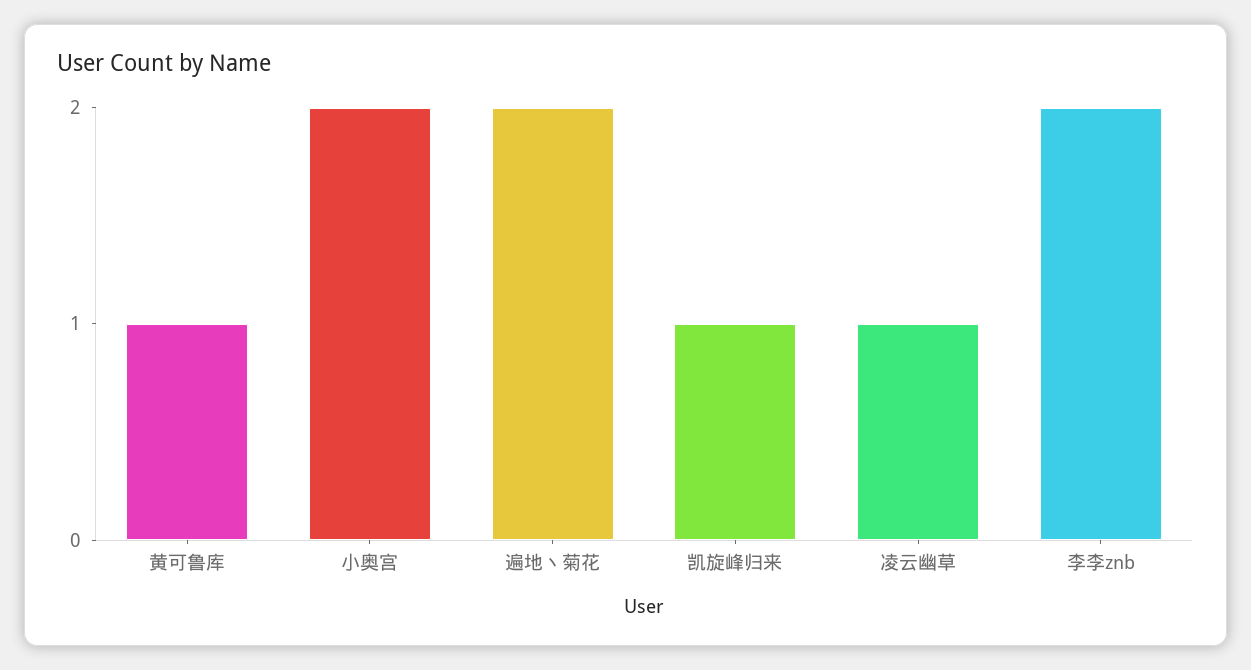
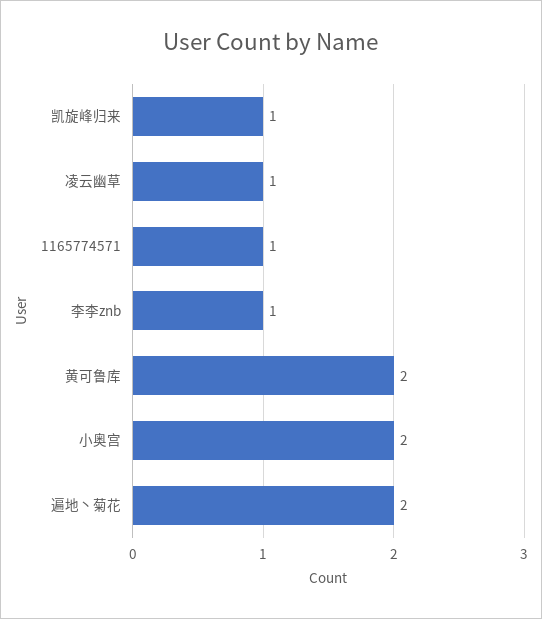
  {
-   "黄可鲁库": 1,
+   "黄可鲁库": 2,
    "小奥宫": 2,
    "遍地丶菊花": 2,
    "凯旋峰归来": 1,
    "凌云幽草": 1,
-   "李李znb": 2
+   "李李znb": 1,
+   "1165774571": 1
  }

